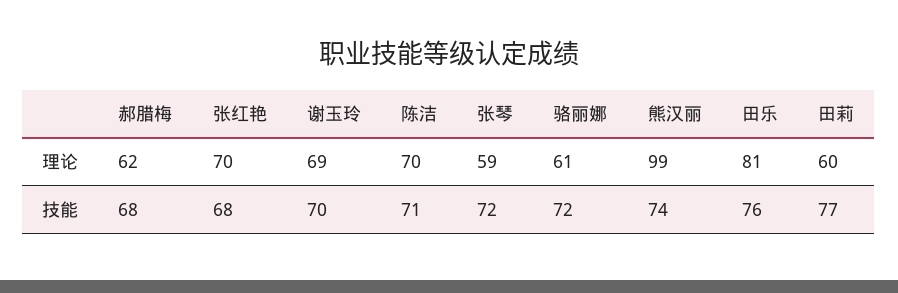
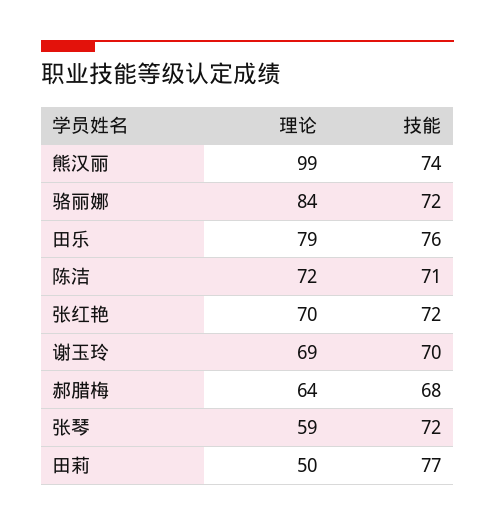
  {
    "郝腊梅": {
-     "理论": 62,
+     "理论": 64,
      "技能": 68
    },
    "张红艳": {
      "理论": 70,
-     "技能": 68
+     "技能": 72
    },
    "谢玉玲": {
      "理论": 69,
      "技能": 70
    },
    "陈洁": {
-     "理论": 70,
+     "理论": 72,
      "技能": 71
    },
    "张琴": {
      "理论": 59,
      "技能": 72
    },
    "骆丽娜": {
-     "理论": 61,
+     "理论": 84,
      "技能": 72
    },
    "熊汉丽": {
      "理论": 99,
      "技能": 74
    },
    "田乐": {
-     "理论": 81,
+     "理论": 79,
      "技能": 76
    },
    "田莉": {
-     "理论": 60,
+     "理论": 50,
      "技能": 77
    }
  }

